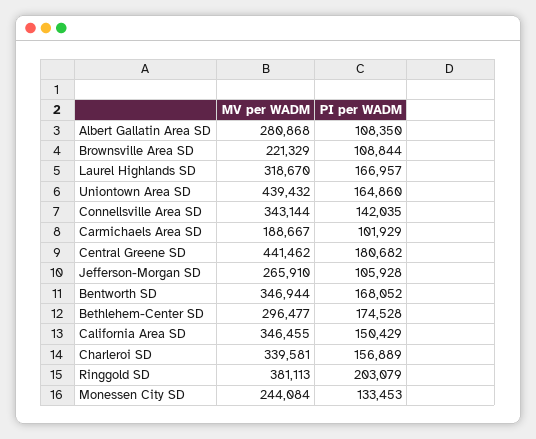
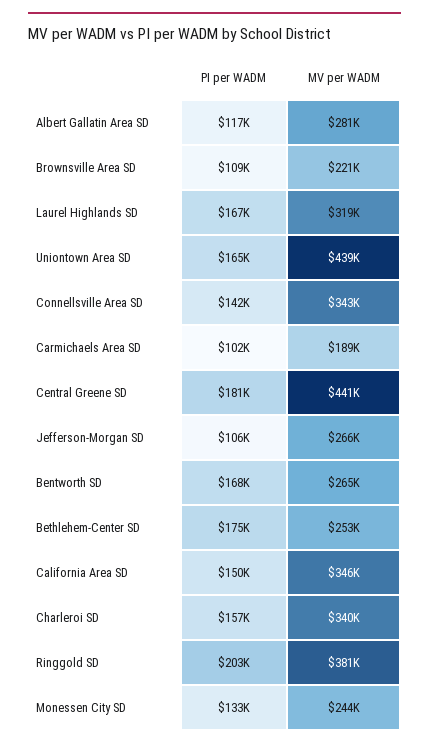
  {
    "MV per WADM": {
      "Albert Gallatin Area SD": 280868,
      "Brownsville Area SD": 221329,
      "Laurel Highlands SD": 318670,
      "Uniontown Area SD": 439432,
      "Connellsville Area SD": 343144,
      "Carmichaels Area SD": 188667,
      "Central Greene SD": 441462,
      "Jefferson-Morgan SD": 265910,
-     "Bentworth SD": 346944,
+     "Bentworth SD": 265000,
-     "Bethlehem-Center SD": 296477,
+     "Bethlehem-Center SD": 253000,
      "California Area SD": 346455,
      "Charleroi SD": 339581,
      "Ringgold SD": 381113,
      "Monessen City SD": 244084
    },
    "PI per WADM": {
-     "Albert Gallatin Area SD": 108350,
+     "Albert Gallatin Area SD": 117000,
      "Brownsville Area SD": 108844,
      "Laurel Highlands SD": 166957,
      "Uniontown Area SD": 164860,
      "Connellsville Area SD": 142035,
      "Carmichaels Area SD": 101929,
      "Central Greene SD": 180682,
      "Jefferson-Morgan SD": 105928,
      "Bentworth SD": 168052,
      "Bethlehem-Center SD": 174528,
      "California Area SD": 150429,
      "Charleroi SD": 156889,
      "Ringgold SD": 203079,
      "Monessen City SD": 133453
    }
  }

